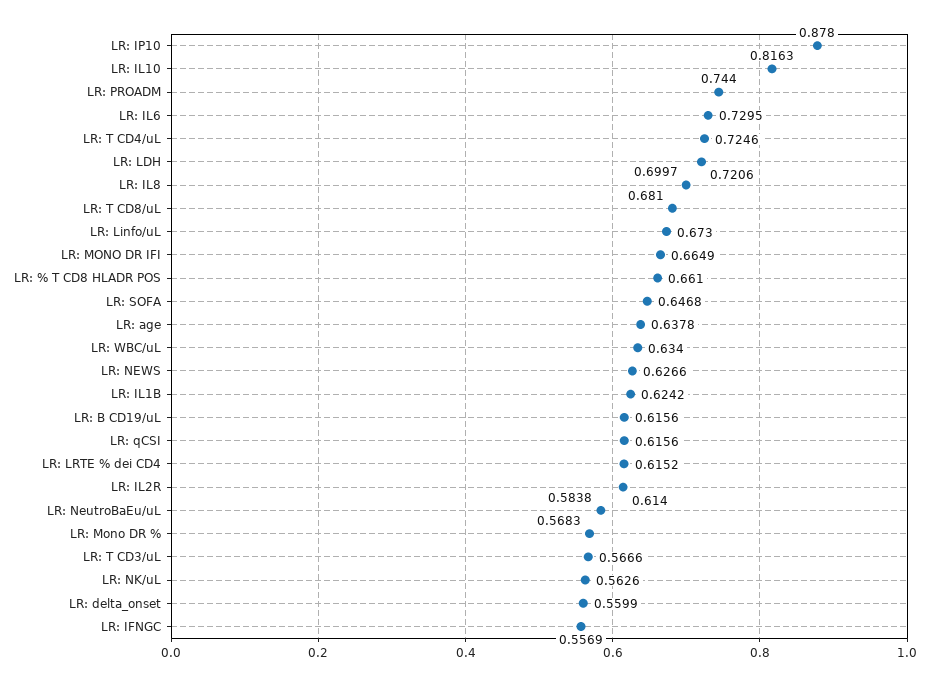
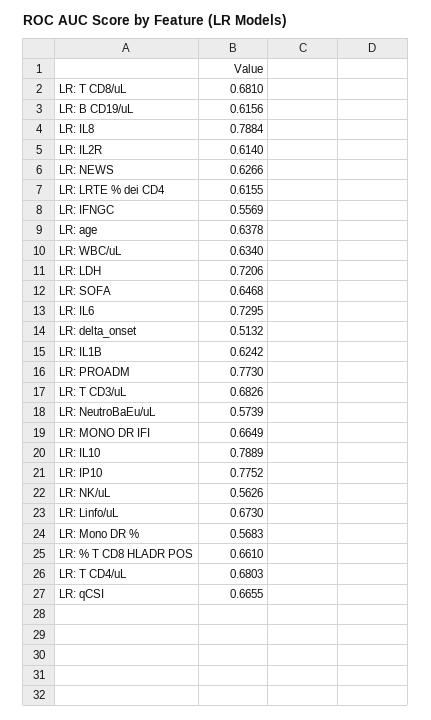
  {
-   "LR: IP10": 0.878,
+   "LR: IP10": 0.7752,
-   "LR: IL10": 0.8163,
+   "LR: IL10": 0.7889,
-   "LR: PROADM": 0.744,
+   "LR: PROADM": 0.773,
    "LR: IL6": 0.7295,
-   "LR: T CD4/uL": 0.7246,
+   "LR: T CD4/uL": 0.6803,
    "LR: LDH": 0.7206,
-   "LR: IL8": 0.6997,
+   "LR: IL8": 0.7884,
    "LR: T CD8/uL": 0.681,
    "LR: Linfo/uL": 0.673,
    "LR: MONO DR IFI": 0.6649,
    "LR: % T CD8 HLADR POS": 0.661,
    "LR: SOFA": 0.6468,
    "LR: age": 0.6378,
    "LR: WBC/uL": 0.634,
    "LR: NEWS": 0.6266,
    "LR: IL1B": 0.6242,
    "LR: B CD19/uL": 0.6156,
-   "LR: qCSI": 0.6156,
+   "LR: qCSI": 0.6655,
-   "LR: LRTE % dei CD4": 0.6152,
+   "LR: LRTE % dei CD4": 0.6155,
    "LR: IL2R": 0.614,
-   "LR: NeutroBaEu/uL": 0.5838,
+   "LR: NeutroBaEu/uL": 0.5739,
    "LR: Mono DR %": 0.5683,
-   "LR: T CD3/uL": 0.5666,
+   "LR: T CD3/uL": 0.6826,
    "LR: NK/uL": 0.5626,
-   "LR: delta_onset": 0.5599,
+   "LR: delta_onset": 0.5132,
    "LR: IFNGC": 0.5569
  }

